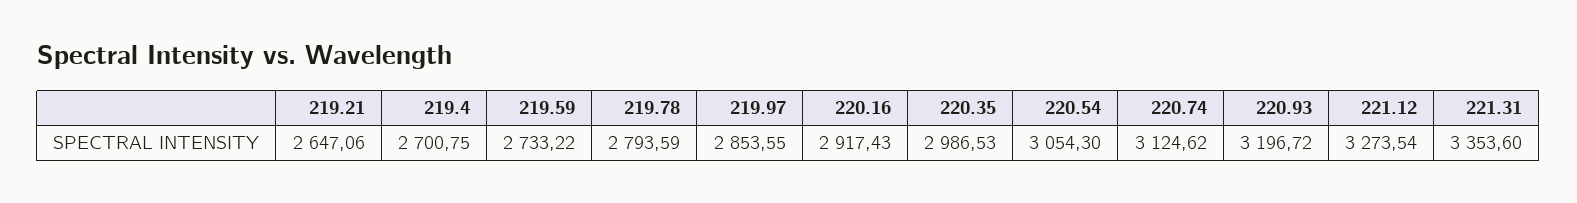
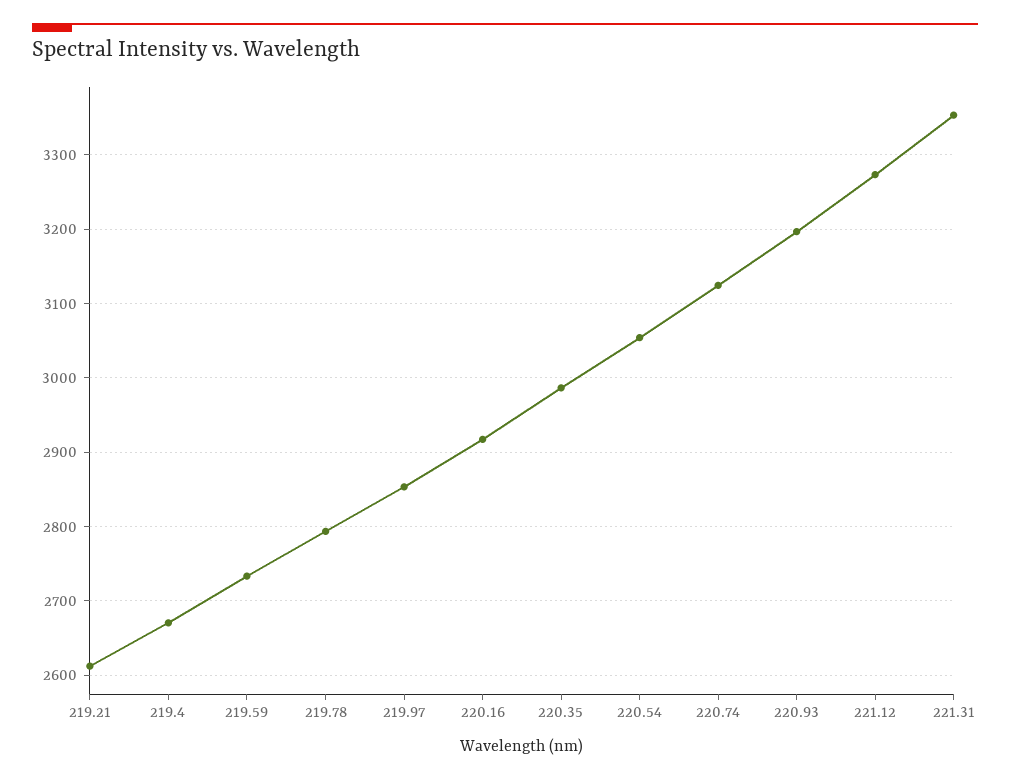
  {
-   "219.21": 2647.06,
+   "219.21": 2610,
-   "219.4": 2700.75,
+   "219.4": 2670,
    "219.59": 2733.22,
    "219.78": 2793.59,
    "219.97": 2853.55,
    "220.16": 2917.43,
    "220.35": 2986.53,
    "220.54": 3054.3,
    "220.74": 3124.62,
    "220.93": 3196.72,
    "221.12": 3273.54,
    "221.31": 3353.6
  }

